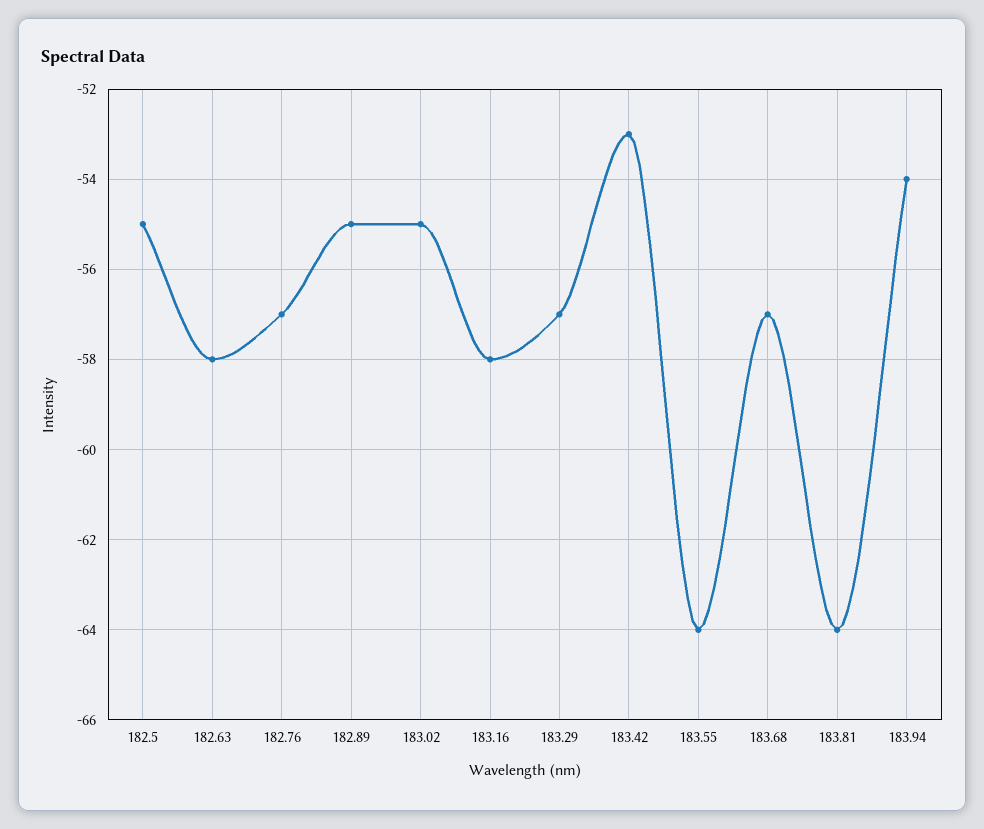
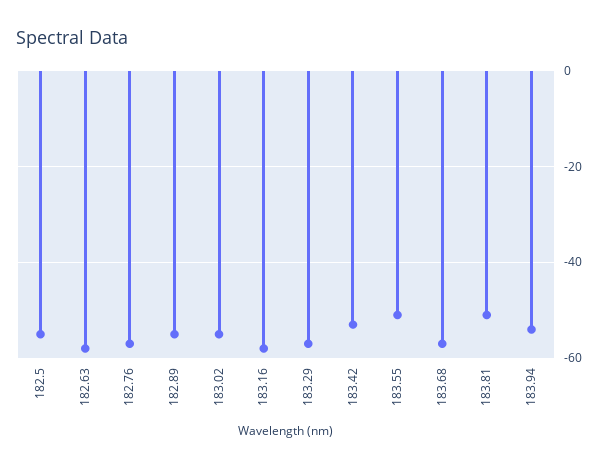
  {
    "182.5": -55,
    "182.63": -58,
    "182.76": -57,
    "182.89": -55,
    "183.02": -55,
    "183.16": -58,
    "183.29": -57,
    "183.42": -53,
-   "183.55": -64,
+   "183.55": -50,
    "183.68": -57,
-   "183.81": -64,
+   "183.81": -50,
    "183.94": -54
  }

